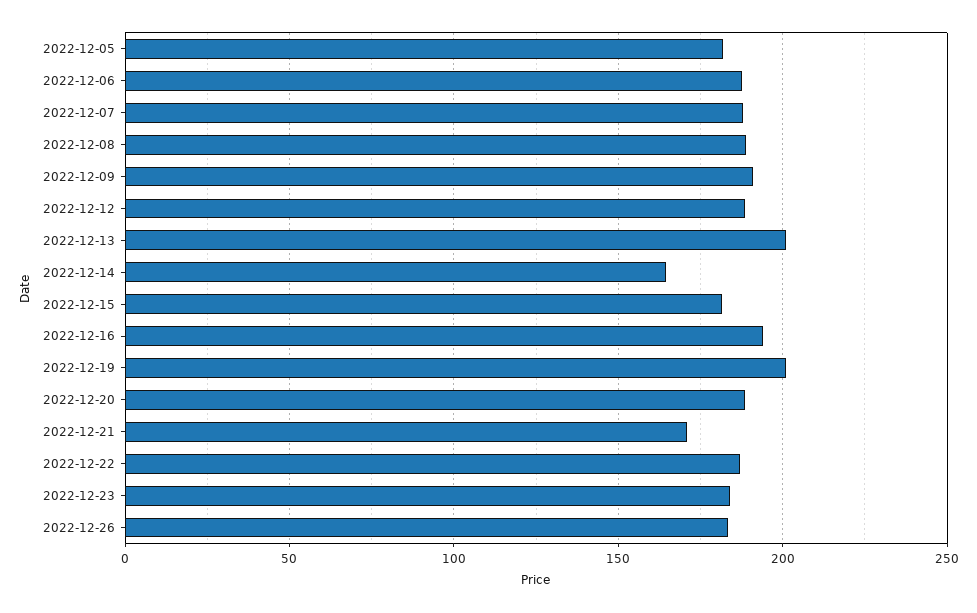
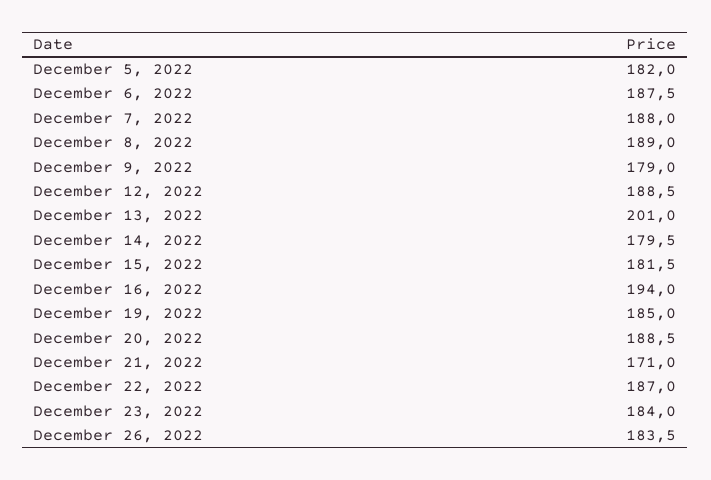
  {
    "2022-12-05": 182,
    "2022-12-06": 187.5,
    "2022-12-07": 188,
    "2022-12-08": 189,
-   "2022-12-09": 190,
+   "2022-12-09": 179,
    "2022-12-12": 188.5,
    "2022-12-13": 201,
-   "2022-12-14": 165,
+   "2022-12-14": 179.5,
    "2022-12-15": 181.5,
    "2022-12-16": 194,
-   "2022-12-19": 200,
+   "2022-12-19": 185,
    "2022-12-20": 188.5,
    "2022-12-21": 171,
    "2022-12-22": 187,
    "2022-12-23": 184,
    "2022-12-26": 183.5
  }

